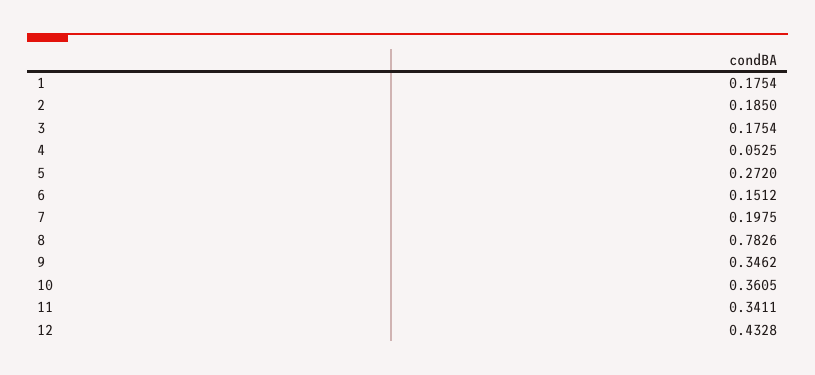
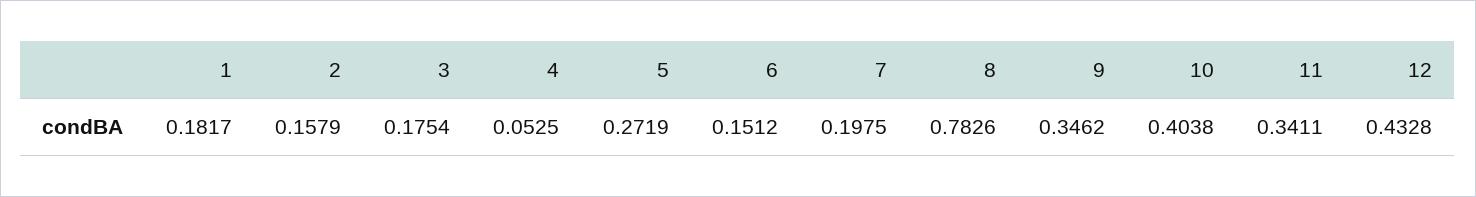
  {
-   "1": 0.1754,
+   "1": 0.1817,
-   "2": 0.185,
+   "2": 0.1579,
    "3": 0.1754,
    "4": 0.0525,
-   "5": 0.272,
+   "5": 0.2719,
    "6": 0.1512,
    "7": 0.1975,
    "8": 0.7826,
    "9": 0.3462,
-   "10": 0.3605,
+   "10": 0.4038,
    "11": 0.3411,
    "12": 0.4328
  }

